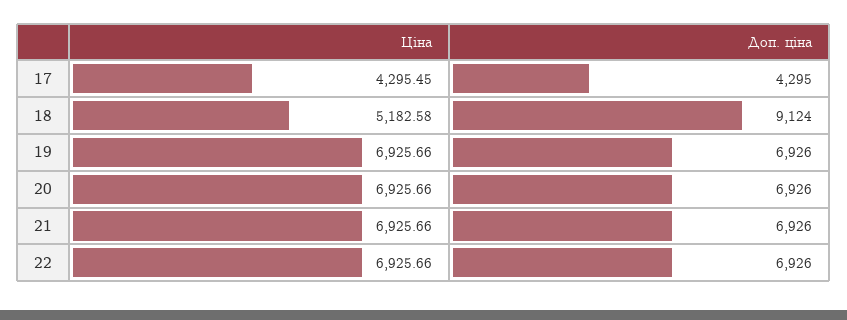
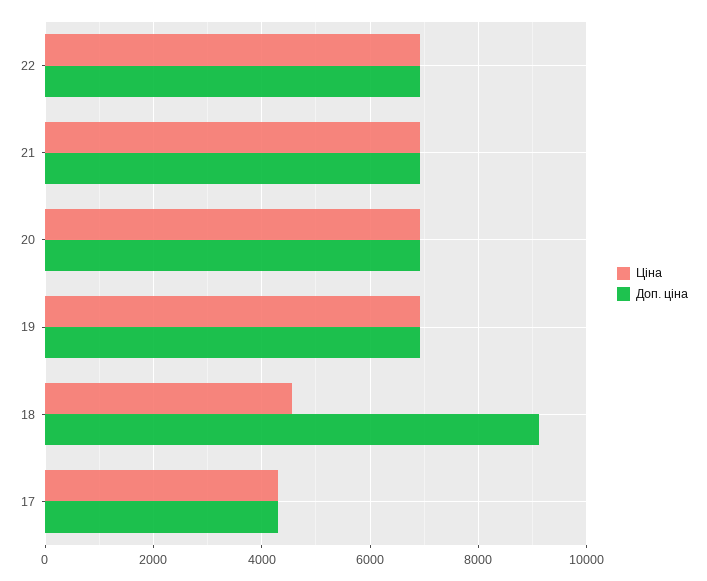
  {
    "Ціна": {
      "17": 4295.45,
-     "18": 5182.58,
+     "18": 4600,
      "19": 6925.66,
      "20": 6925.66,
      "21": 6925.66,
      "22": 6925.66
    },
    "Доп. ціна": {
      "17": 4295,
      "18": 9124,
      "19": 6926,
      "20": 6926,
      "21": 6926,
      "22": 6926
    }
  }

